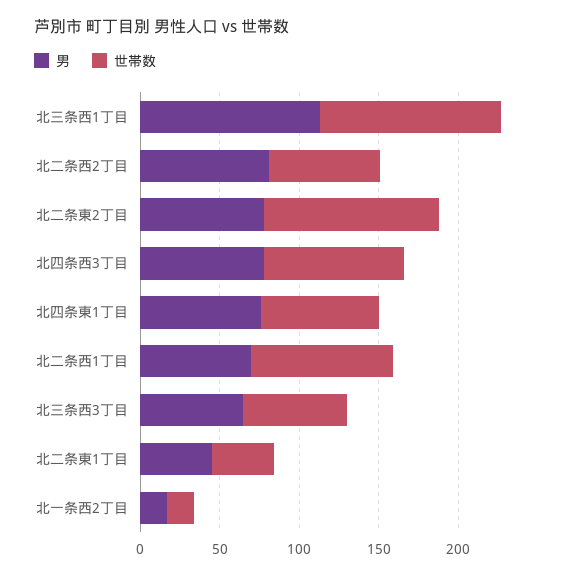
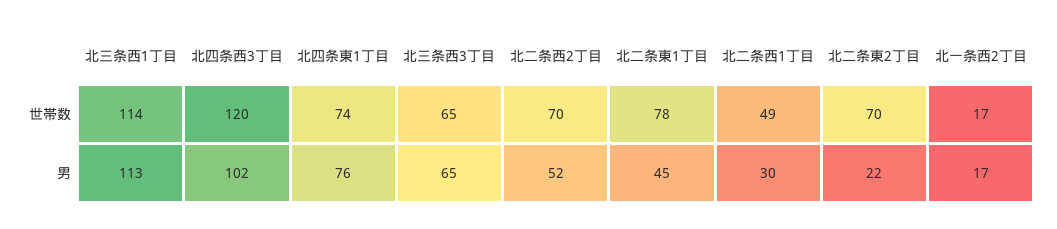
  {
    "男": {
      "北三条西1丁目": 113,
-     "北二条西2丁目": 80,
+     "北二条西2丁目": 52,
-     "北二条東2丁目": 80,
+     "北二条東2丁目": 22,
-     "北四条西3丁目": 80,
+     "北四条西3丁目": 102,
      "北四条東1丁目": 76,
-     "北二条西1丁目": 70,
+     "北二条西1丁目": 30,
      "北三条西3丁目": 65,
      "北二条東1丁目": 45,
      "北一条西2丁目": 17
    },
    "世帯数": {
      "北三条西1丁目": 114,
      "北二条西2丁目": 70,
-     "北二条東2丁目": 110,
+     "北二条東2丁目": 70,
-     "北四条西3丁目": 90,
+     "北四条西3丁目": 120,
      "北四条東1丁目": 74,
-     "北二条西1丁目": 90,
+     "北二条西1丁目": 49,
      "北三条西3丁目": 65,
-     "北二条東1丁目": 40,
+     "北二条東1丁目": 78,
      "北一条西2丁目": 17
    }
  }

